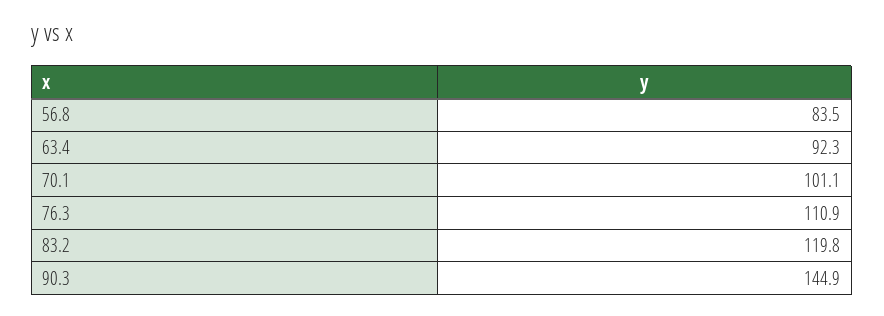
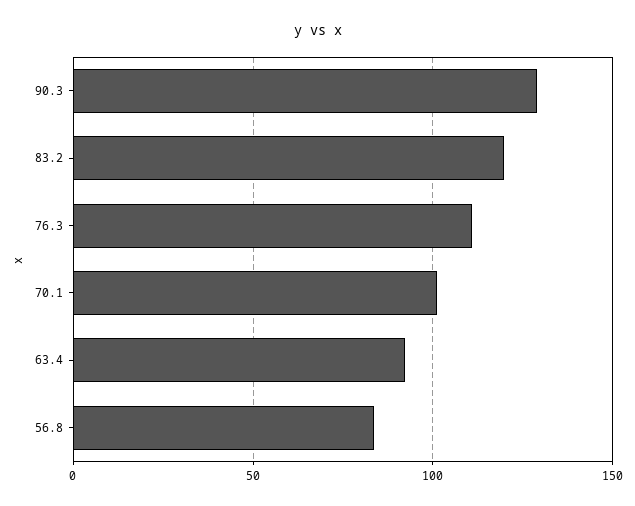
  {
    "56.8": 83.5,
    "63.4": 92.3,
    "70.1": 101.1,
    "76.3": 110.9,
    "83.2": 119.8,
-   "90.3": 144.9
+   "90.3": 130
  }

